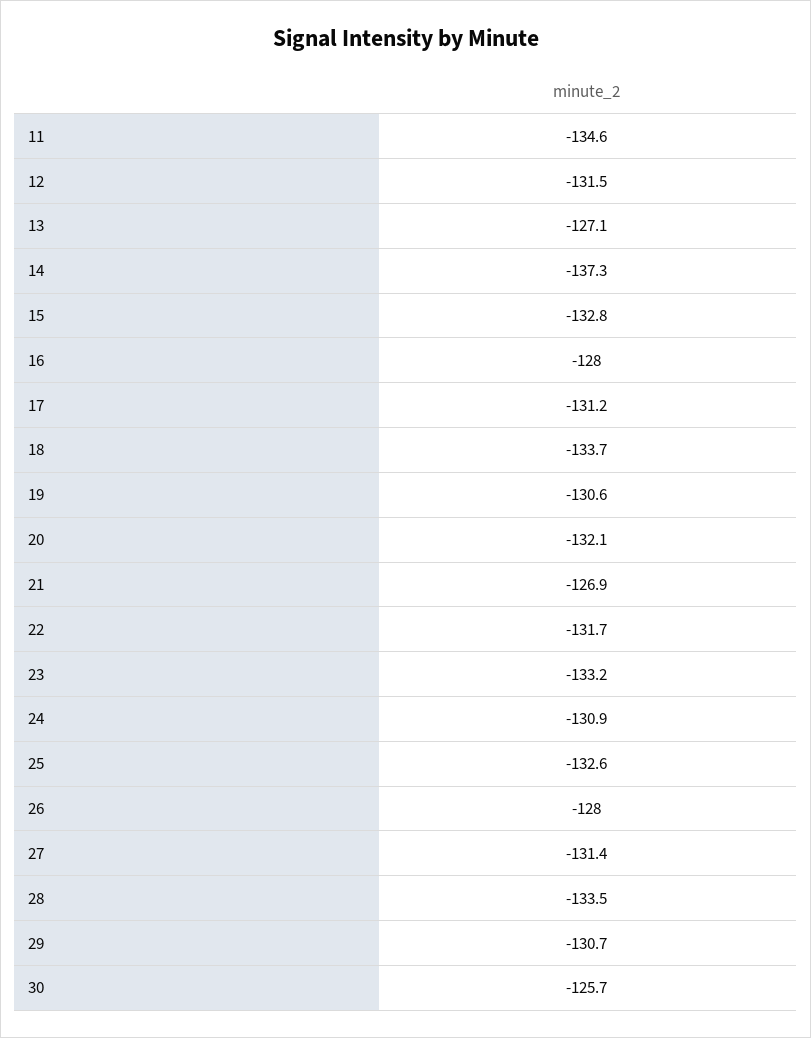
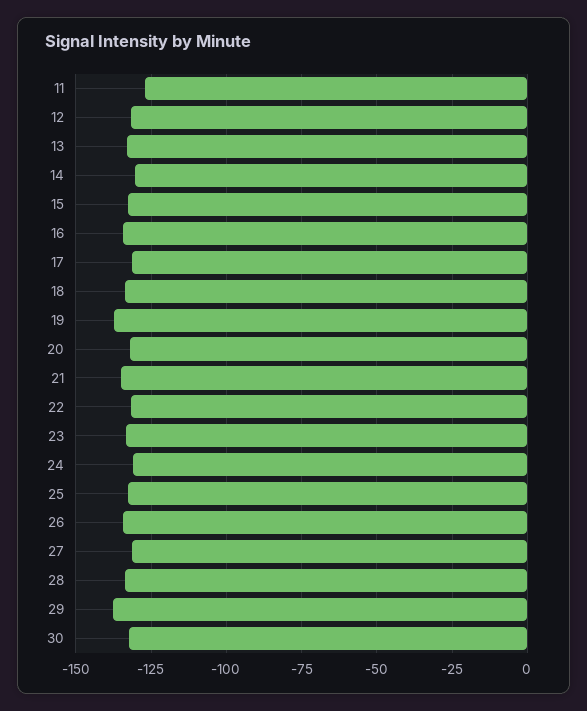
  {
-   "11": -134.6,
+   "11": -127.5,
    "12": -131.5,
-   "13": -127.1,
+   "13": -132.5,
-   "14": -137.3,
+   "14": -130,
    "15": -132.8,
-   "16": -128,
+   "16": -135,
    "17": -131.2,
    "18": -133.7,
-   "19": -130.6,
+   "19": -137.5,
    "20": -132.1,
-   "21": -126.9,
+   "21": -135,
    "22": -131.7,
    "23": -133.2,
    "24": -130.9,
    "25": -132.6,
-   "26": -128,
+   "26": -135,
    "27": -131.4,
    "28": -133.5,
-   "29": -130.7,
+   "29": -137.5,
-   "30": -125.7
+   "30": -132.5
  }

